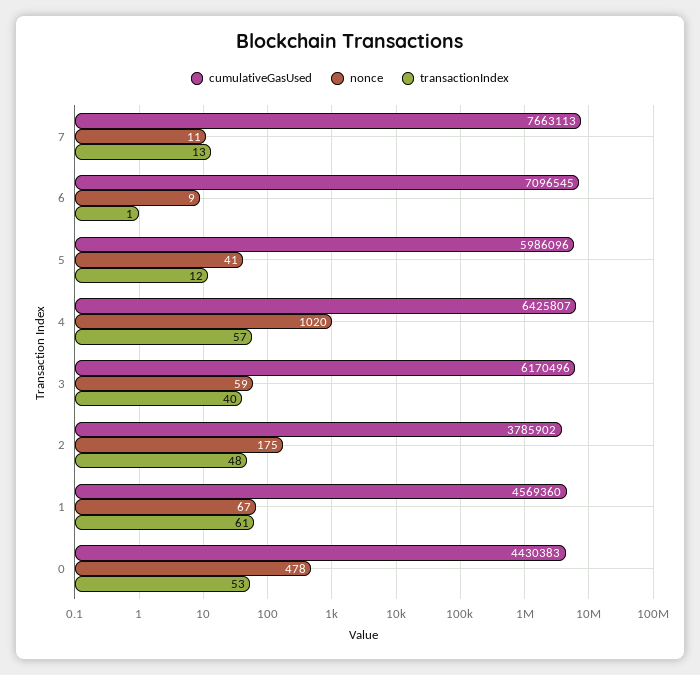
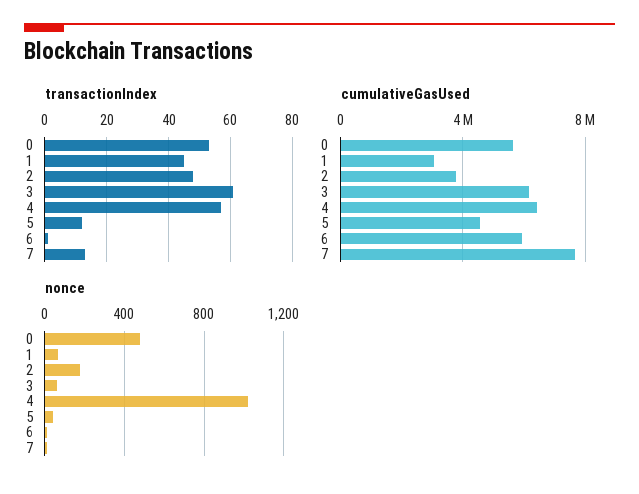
  {
    "cumulativeGasUsed": {
      "7": 7663113,
-     "6": 7096545,
+     "6": 6000000,
-     "5": 5986096,
+     "5": 4500000,
      "4": 6425807,
      "3": 6170496,
      "2": 3785902,
-     "1": 4569360,
+     "1": 3000000,
-     "0": 4430383
+     "0": 5500000
    },
    "nonce": {
      "7": 11,
      "6": 9,
      "5": 41,
      "4": 1020,
      "3": 59,
      "2": 175,
      "1": 67,
      "0": 478
    },
    "transactionIndex": {
      "7": 13,
      "6": 1,
      "5": 12,
      "4": 57,
-     "3": 40,
+     "3": 60,
      "2": 48,
-     "1": 61,
+     "1": 45,
      "0": 53
    }
  }

